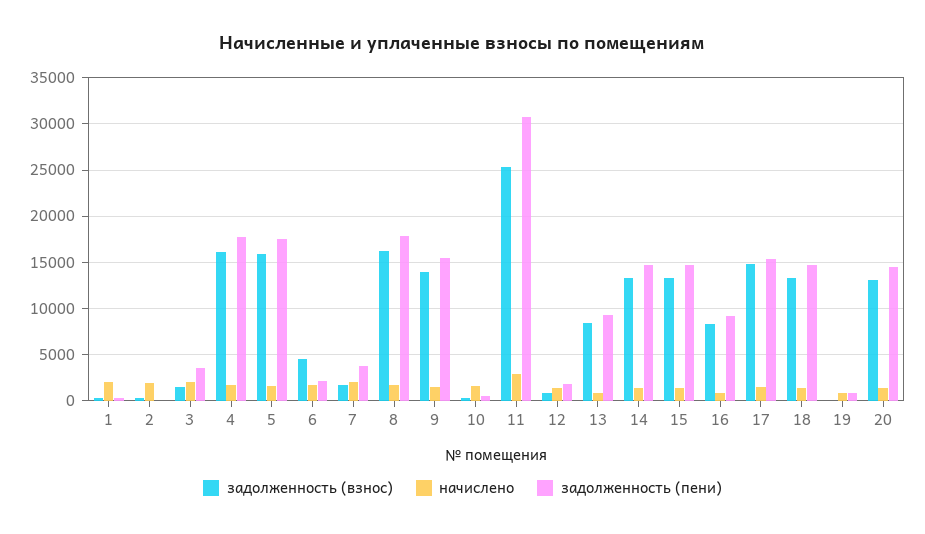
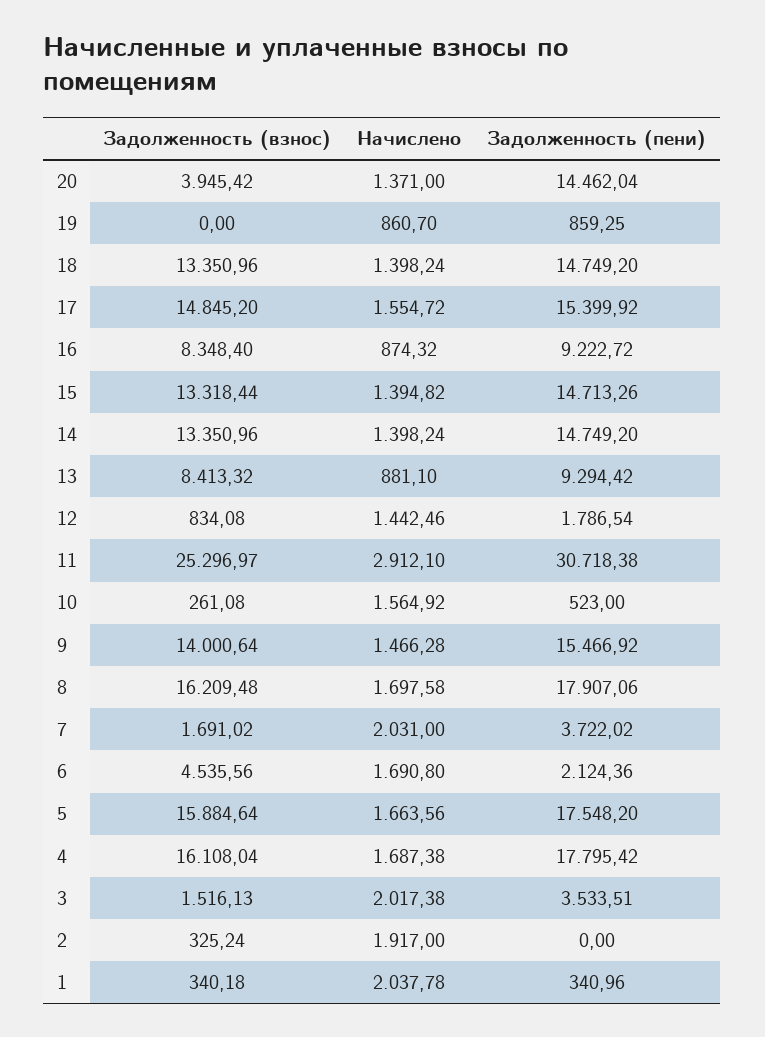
  {
    "задолженность (взнос)": {
      "1": 340.18,
      "2": 325.24,
      "3": 1516.13,
      "4": 16108.04,
      "5": 15884.64,
      "6": 4535.56,
      "7": 1691.02,
      "8": 16209.48,
      "9": 14000.64,
      "10": 261.08,
      "11": 25296.97,
      "12": 834.08,
      "13": 8413.32,
      "14": 13350.96,
      "15": 13318.44,
      "16": 8348.4,
      "17": 14845.2,
      "18": 13350.96,
      "19": 0,
-     "20": 13000
+     "20": 3945.42
    },
    "начислено": {
      "1": 2037.78,
      "2": 1917,
      "3": 2017.38,
      "4": 1687.38,
      "5": 1663.56,
      "6": 1690.8,
      "7": 2031,
      "8": 1697.58,
      "9": 1466.28,
      "10": 1564.92,
      "11": 2912.1,
      "12": 1442.46,
      "13": 881.1,
      "14": 1398.24,
      "15": 1394.82,
      "16": 874.32,
      "17": 1554.72,
      "18": 1398.24,
      "19": 860.7,
      "20": 1371
    },
    "задолженность (пени)": {
      "1": 340.96,
      "2": 0,
      "3": 3533.51,
      "4": 17795.42,
      "5": 17548.2,
      "6": 2124.36,
      "7": 3722.02,
      "8": 17907.06,
      "9": 15466.92,
      "10": 523,
      "11": 30718.38,
      "12": 1786.54,
      "13": 9294.42,
      "14": 14749.2,
      "15": 14713.26,
      "16": 9222.72,
      "17": 15399.92,
      "18": 14749.2,
      "19": 859.25,
      "20": 14462.04
    }
  }

